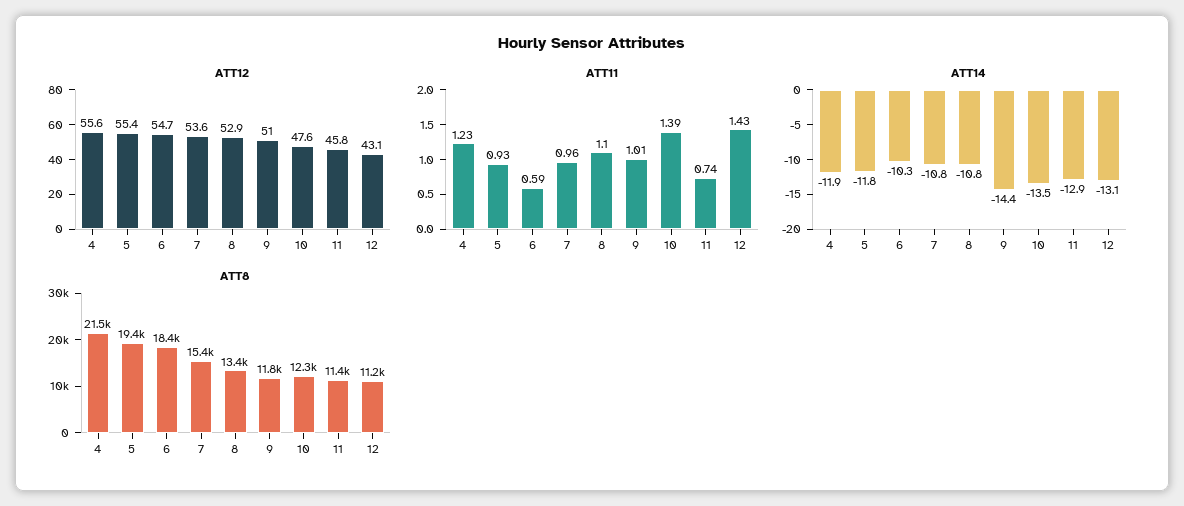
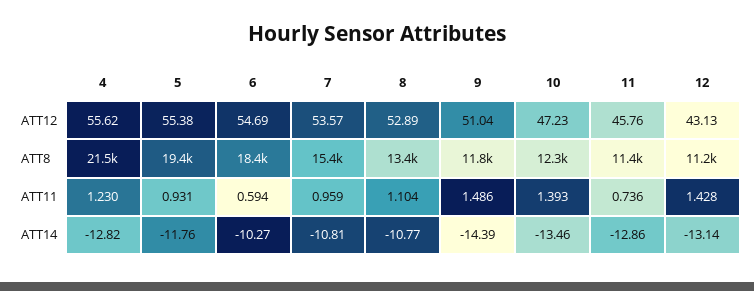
  {
    "ATT12": {
      "4": 55.62,
      "5": 55.38,
      "6": 54.69,
      "7": 53.57,
      "8": 52.89,
      "9": 51.04,
-     "10": 47.6,
+     "10": 47.23,
      "11": 45.76,
      "12": 43.13
    },
    "ATT11": {
      "4": 1.23,
      "5": 0.931,
      "6": 0.594,
      "7": 0.959,
      "8": 1.104,
-     "9": 1.01,
+     "9": 1.486,
      "10": 1.393,
      "11": 0.736,
      "12": 1.428
    },
    "ATT14": {
-     "4": -11.9,
+     "4": -12.82,
      "5": -11.76,
      "6": -10.27,
      "7": -10.81,
      "8": -10.77,
      "9": -14.39,
      "10": -13.46,
      "11": -12.86,
      "12": -13.14
    },
    "ATT8": {
      "4": 21500,
      "5": 19400,
      "6": 18400,
      "7": 15400,
      "8": 13400,
      "9": 11800,
      "10": 12300,
      "11": 11400,
      "12": 11200
    }
  }

